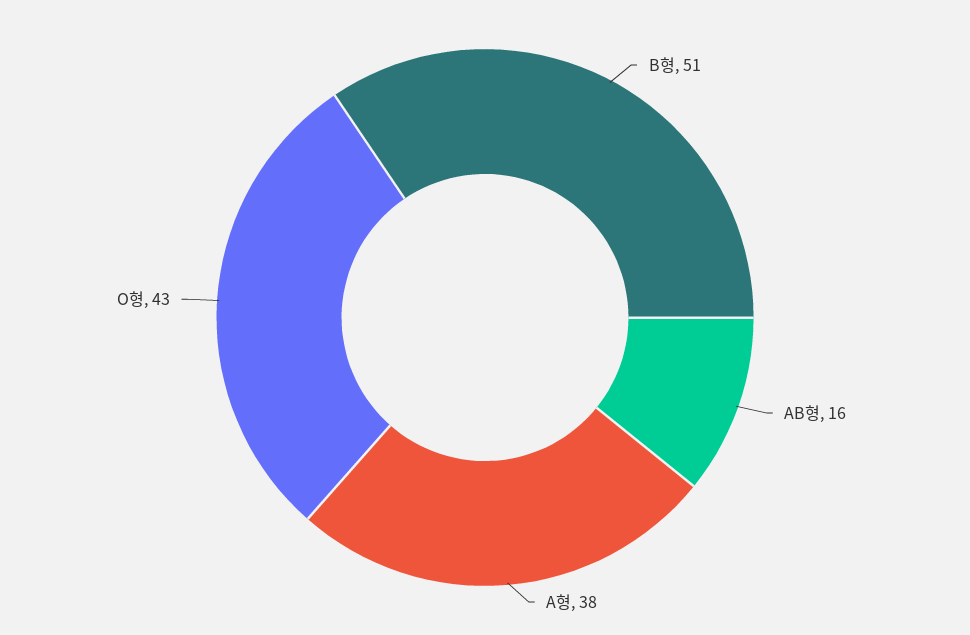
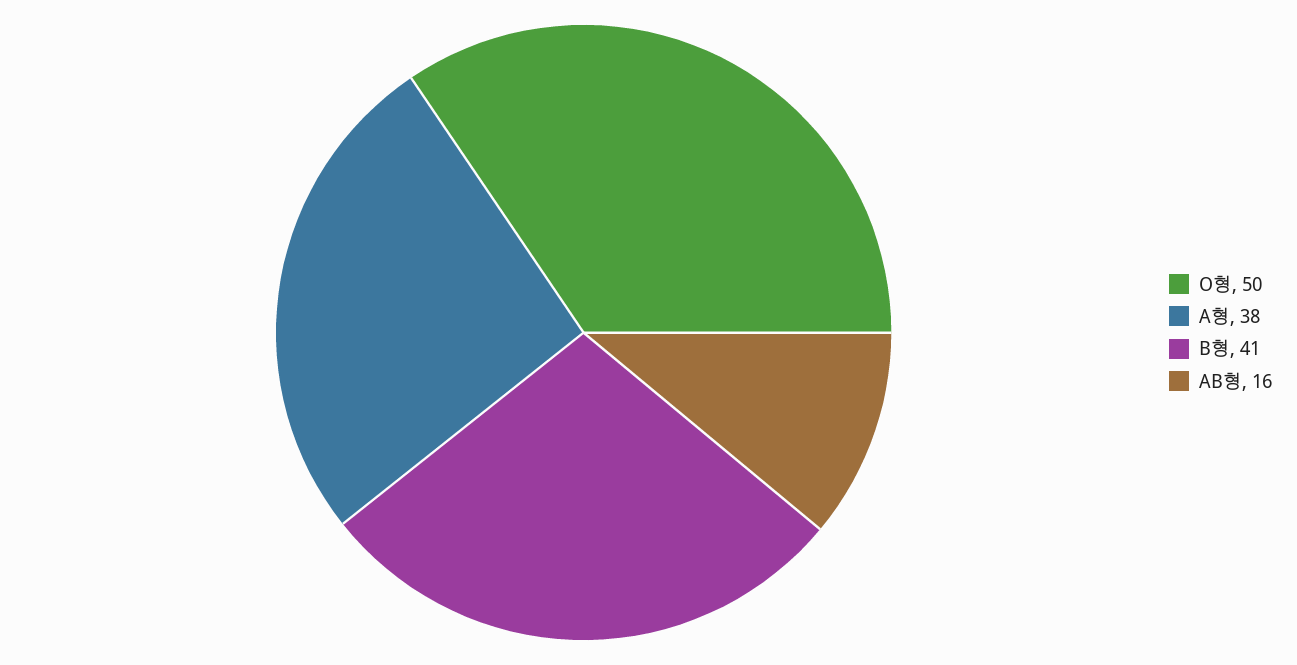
  {
-   "B형": 51,
+   "B형": 41,
    "AB형": 16,
    "A형": 38,
-   "O형": 43
+   "O형": 50
  }

